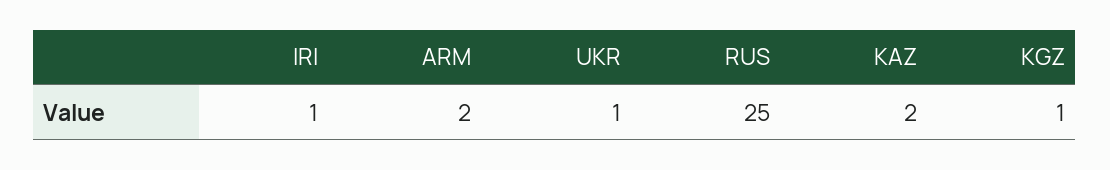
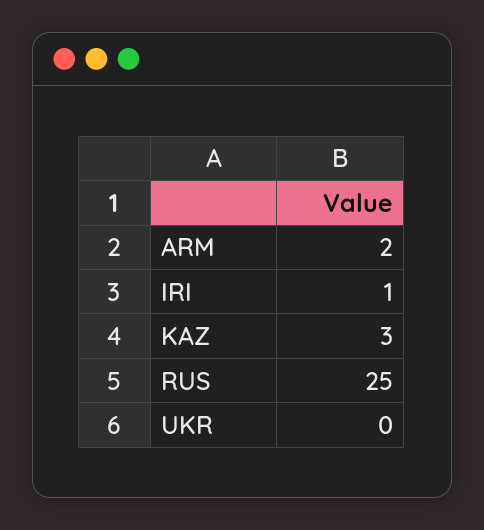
  {
    "IRI": 1,
    "ARM": 2,
-   "UKR": 1,
+   "UKR": 0,
    "RUS": 25,
-   "KAZ": 2,
+   "KAZ": 3
-   "KGZ": 1
  }

